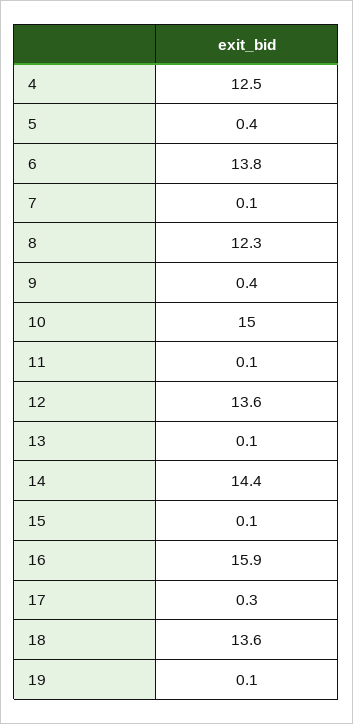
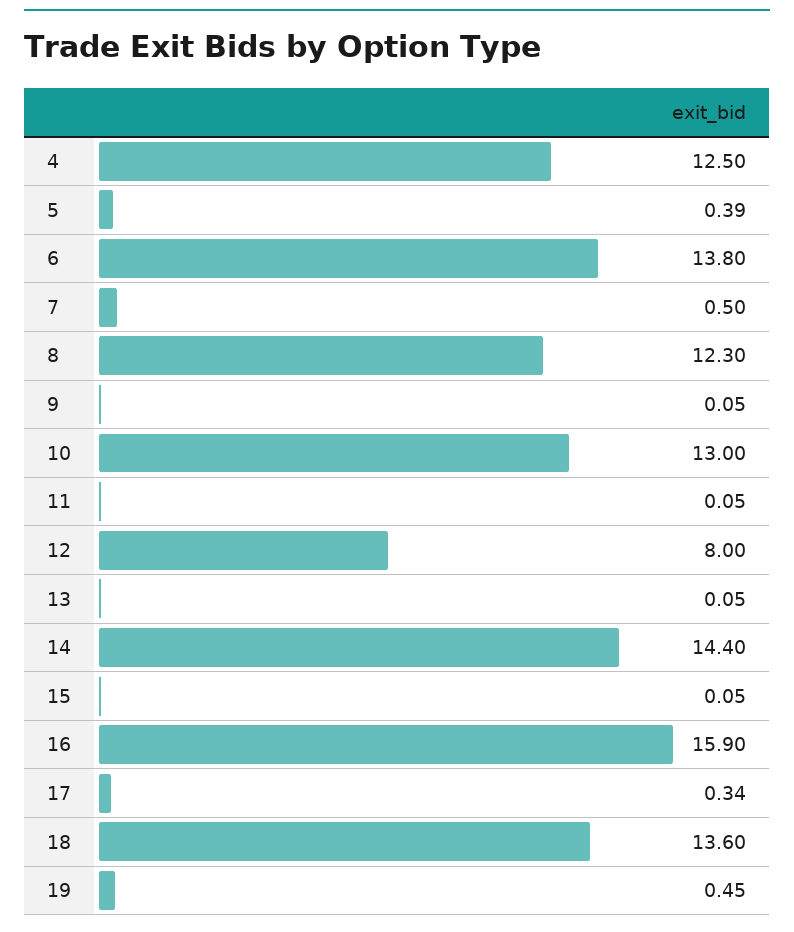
  {
    "4": 12.5,
    "5": 0.39,
    "6": 13.8,
-   "7": 0.1,
+   "7": 0.5,
    "8": 12.3,
-   "9": 0.4,
+   "9": 0.05,
-   "10": 15,
+   "10": 13,
    "11": 0.05,
-   "12": 13.6,
+   "12": 8,
    "13": 0.05,
    "14": 14.4,
    "15": 0.05,
    "16": 15.9,
    "17": 0.34,
    "18": 13.6,
-   "19": 0.1
+   "19": 0.45
  }

